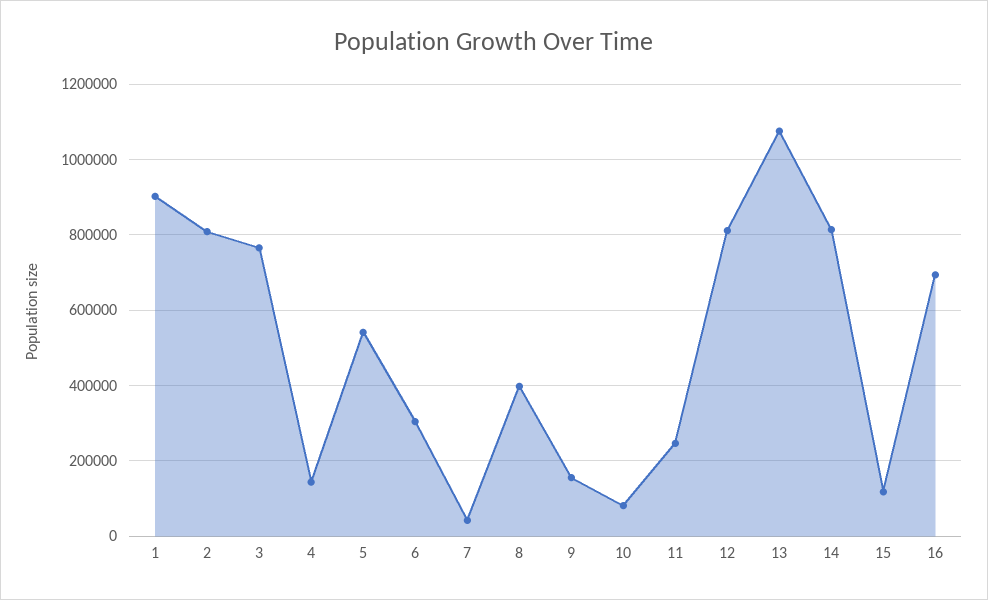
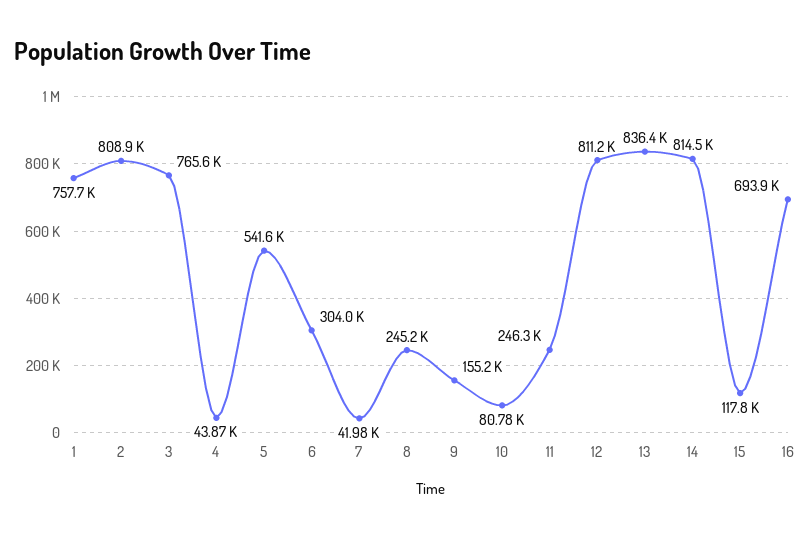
  {
-   "1": 900000,
+   "1": 757700,
    "2": 808900,
    "3": 765600,
-   "4": 140000,
+   "4": 43870,
    "5": 541600,
    "6": 304000,
    "7": 41980,
-   "8": 400000,
+   "8": 245200,
    "9": 155200,
    "10": 80780,
    "11": 246300,
    "12": 811200,
-   "13": 1080000,
+   "13": 836400,
    "14": 814500,
    "15": 117800,
    "16": 693900
  }

